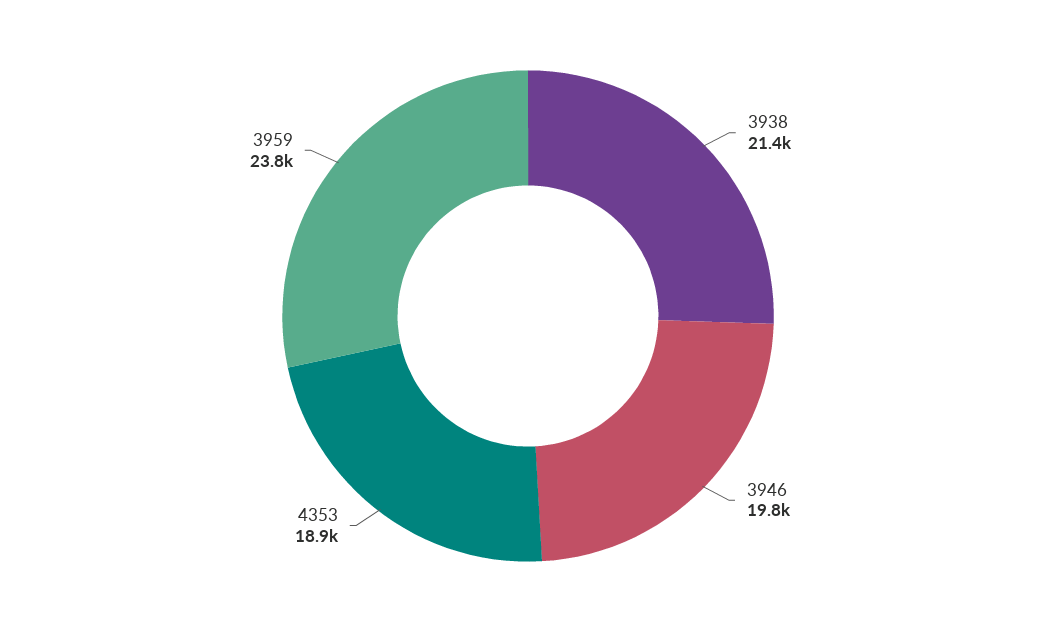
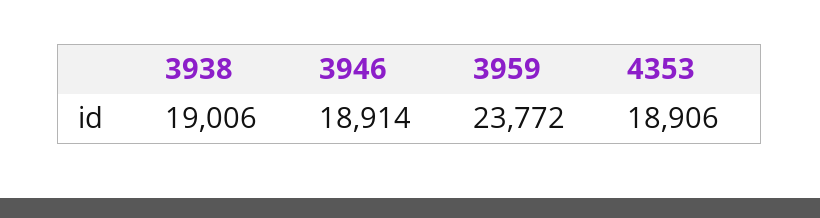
  {
-   "3938": 21400,
+   "3938": 19006,
-   "3946": 19800,
+   "3946": 18914,
    "4353": 18906,
    "3959": 23772
  }

